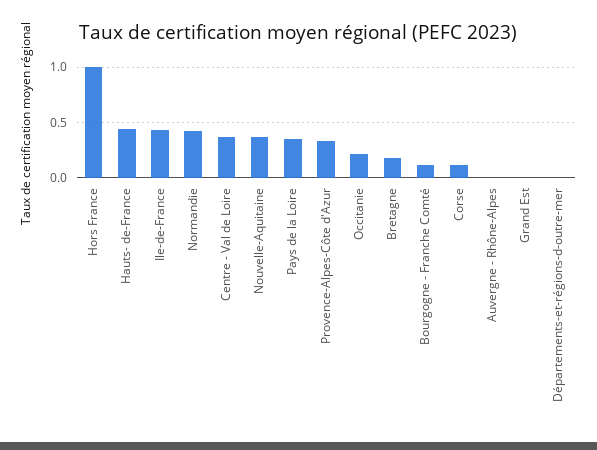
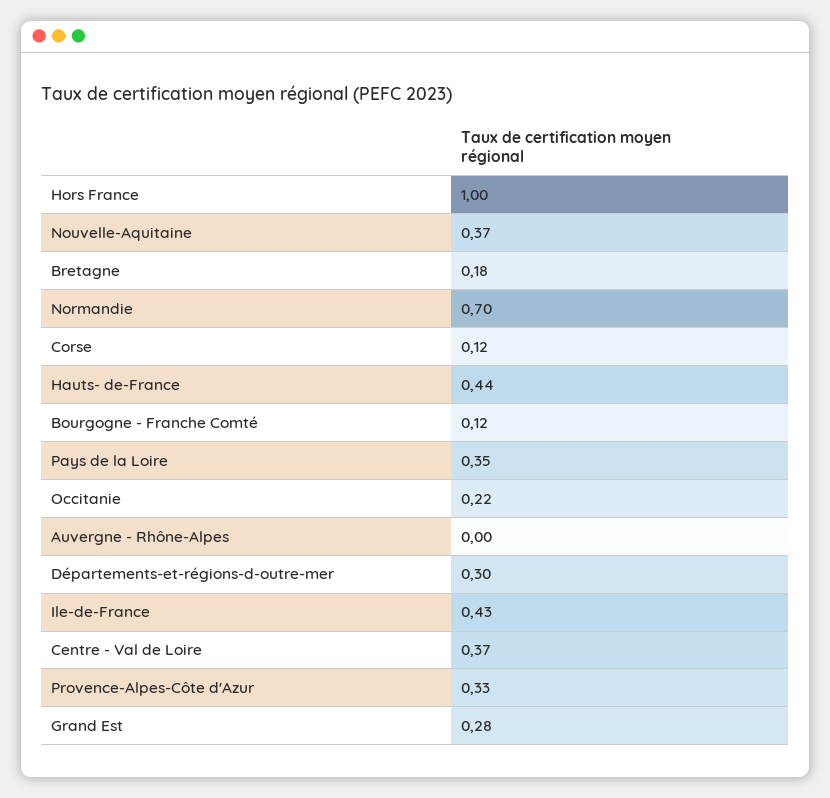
  {
    "Hors France": 1,
    "Hauts- de-France": 0.44,
    "Ile-de-France": 0.43,
-   "Normandie": 0.4,
+   "Normandie": 0.7,
    "Centre - Val de Loire": 0.37,
    "Nouvelle-Aquitaine": 0.37,
    "Pays de la Loire": 0.35,
    "Provence-Alpes-Côte d'Azur": 0.33,
    "Occitanie": 0.22,
    "Bretagne": 0.18,
    "Bourgogne - Franche Comté": 0.12,
    "Corse": 0.12,
    "Auvergne - Rhône-Alpes": 0,
-   "Grand Est": 0,
+   "Grand Est": 0.28,
-   "Départements-et-régions-d-outre-mer": 0
+   "Départements-et-régions-d-outre-mer": 0.3
  }

